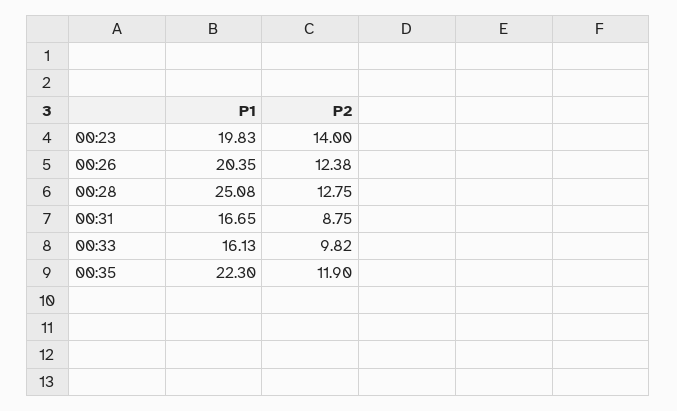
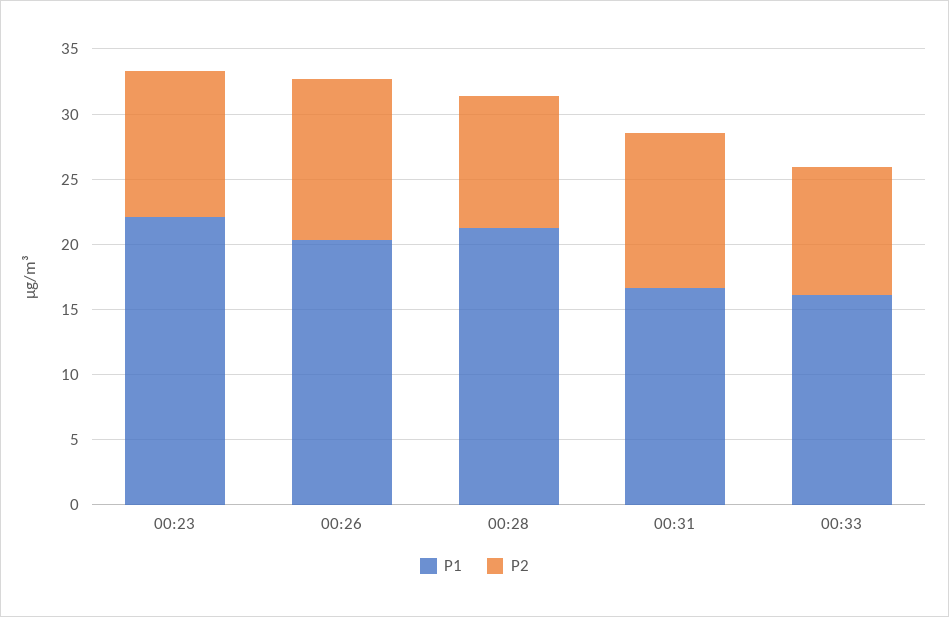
  {
    "P1": {
-     "00:23": 19.83,
+     "00:23": 22,
      "00:26": 20.35,
-     "00:28": 25.08,
+     "00:28": 21,
      "00:31": 16.65,
-     "00:33": 16.13,
+     "00:33": 16.13
-     "00:35": 22.3
    },
    "P2": {
-     "00:23": 14,
+     "00:23": 11,
      "00:26": 12.38,
-     "00:28": 12.75,
+     "00:28": 10,
-     "00:31": 8.75,
+     "00:31": 12,
-     "00:33": 9.82,
+     "00:33": 9.82
-     "00:35": 11.9
    }
  }

